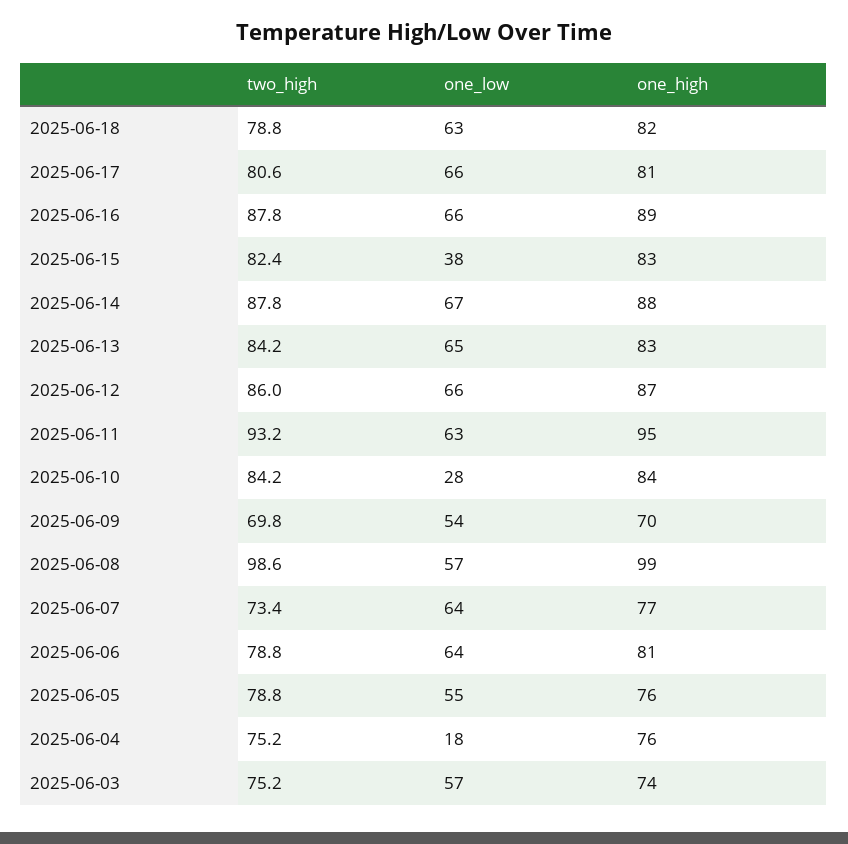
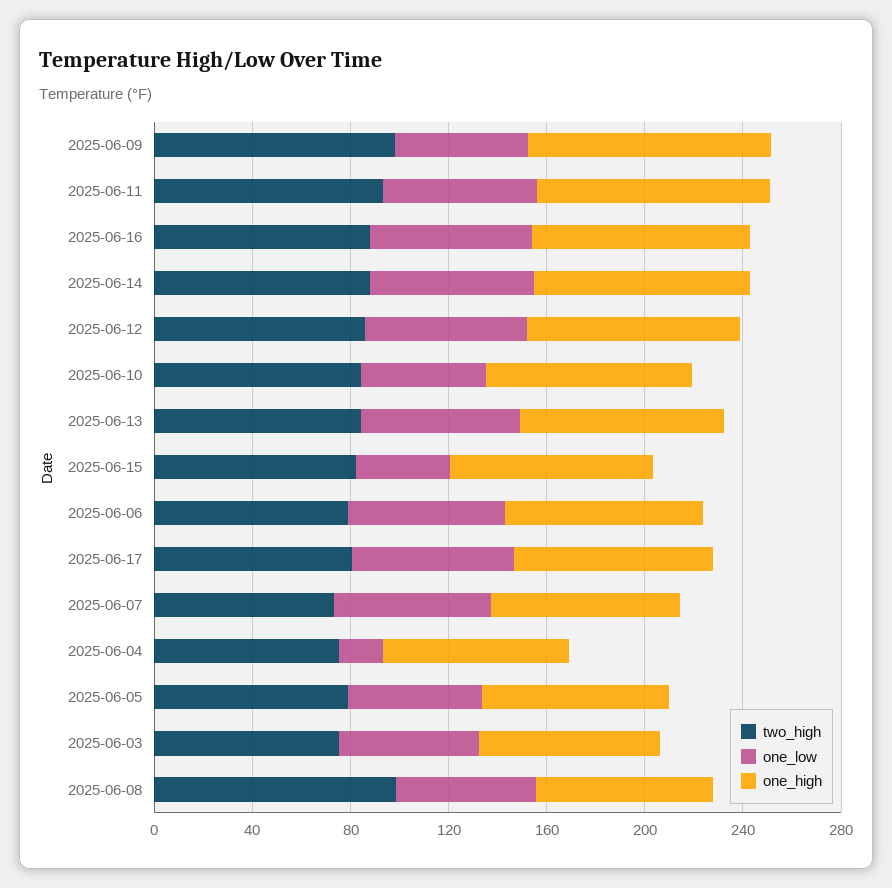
  {
    "two_high": {
-     "2025-06-18": 78.8,
      "2025-06-17": 80.6,
      "2025-06-16": 87.8,
      "2025-06-15": 82.4,
      "2025-06-14": 87.8,
      "2025-06-13": 84.2,
      "2025-06-12": 86,
      "2025-06-11": 93.2,
      "2025-06-10": 84.2,
-     "2025-06-09": 69.8,
+     "2025-06-09": 100,
      "2025-06-08": 98.6,
      "2025-06-07": 73.4,
      "2025-06-06": 78.8,
      "2025-06-05": 78.8,
      "2025-06-04": 75.2,
      "2025-06-03": 75.2
    },
    "one_low": {
-     "2025-06-18": 63,
      "2025-06-17": 66,
      "2025-06-16": 66,
      "2025-06-15": 38,
      "2025-06-14": 67,
      "2025-06-13": 65,
      "2025-06-12": 66,
      "2025-06-11": 63,
-     "2025-06-10": 28,
+     "2025-06-10": 50,
      "2025-06-09": 54,
      "2025-06-08": 57,
      "2025-06-07": 64,
      "2025-06-06": 64,
      "2025-06-05": 55,
      "2025-06-04": 18,
      "2025-06-03": 57
    },
    "one_high": {
-     "2025-06-18": 82,
      "2025-06-17": 81,
      "2025-06-16": 89,
      "2025-06-15": 83,
      "2025-06-14": 88,
      "2025-06-13": 83,
      "2025-06-12": 87,
      "2025-06-11": 95,
      "2025-06-10": 84,
-     "2025-06-09": 70,
+     "2025-06-09": 100,
-     "2025-06-08": 99,
+     "2025-06-08": 70,
      "2025-06-07": 77,
      "2025-06-06": 81,
      "2025-06-05": 76,
      "2025-06-04": 76,
      "2025-06-03": 74
    }
  }

